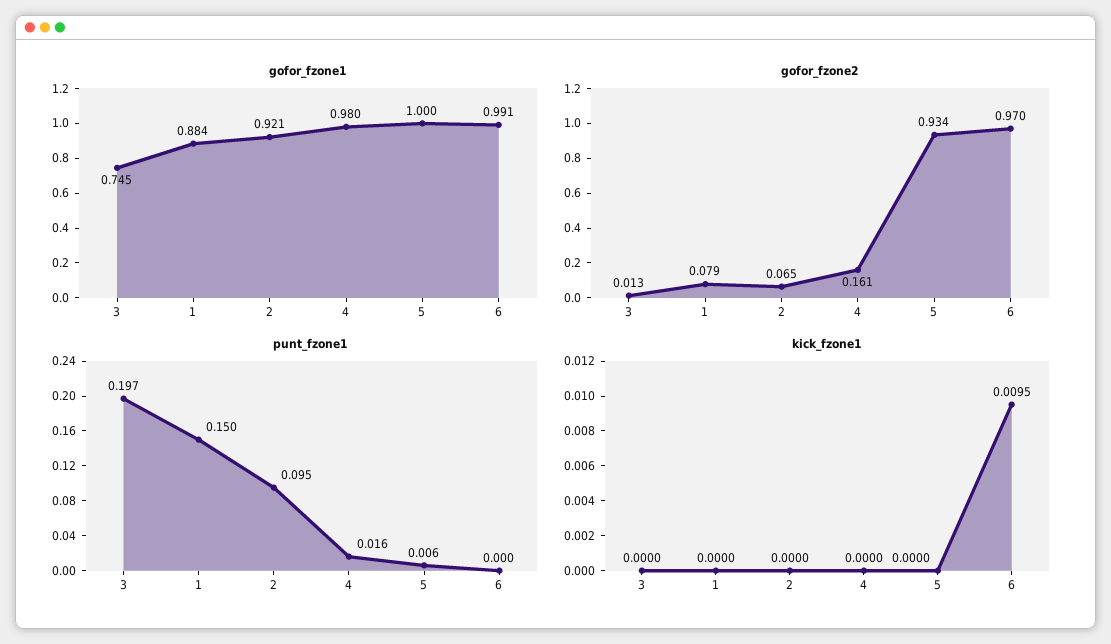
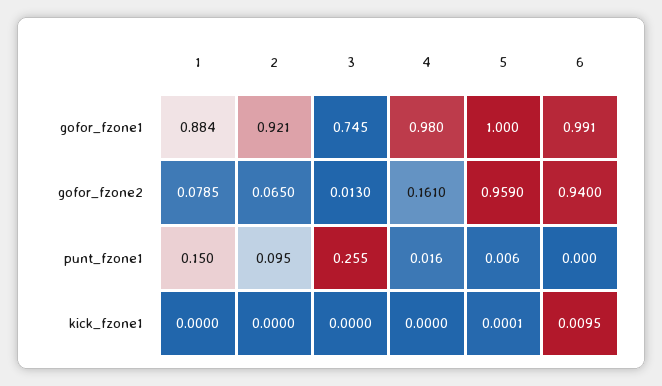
  {
    "gofor_fzone1": {
      "3": 0.745,
      "1": 0.884,
      "2": 0.921,
      "4": 0.98,
      "5": 1,
      "6": 0.991
    },
    "gofor_fzone2": {
      "3": 0.013,
      "1": 0.0785,
      "2": 0.065,
      "4": 0.161,
-     "5": 0.934,
+     "5": 0.959,
-     "6": 0.97
+     "6": 0.94
    },
    "punt_fzone1": {
-     "3": 0.197,
+     "3": 0.255,
      "1": 0.15,
      "2": 0.095,
      "4": 0.016,
      "5": 0.006,
      "6": 0
    },
    "kick_fzone1": {
      "3": 0,
      "1": 0,
      "2": 0,
      "4": 0,
-     "5": 0,
+     "5": 0.0001,
      "6": 0.0095
    }
  }

